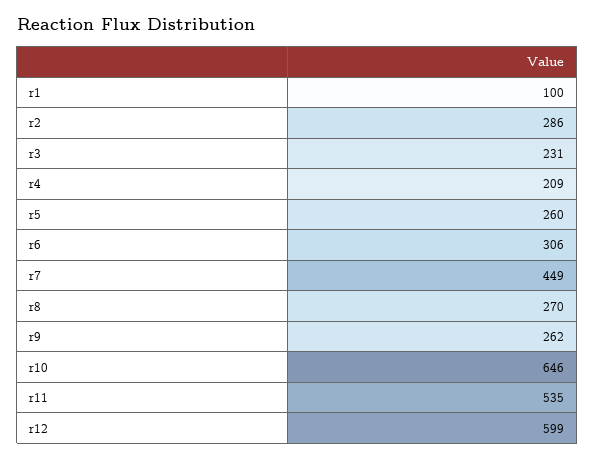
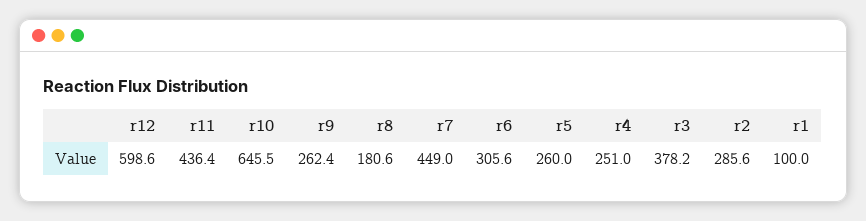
  {
    "r1": 100,
    "r2": 285.6,
-   "r3": 231,
+   "r3": 378.2,
-   "r4": 209,
+   "r4": 251,
    "r5": 260,
    "r6": 305.6,
    "r7": 449,
-   "r8": 270,
+   "r8": 180.6,
    "r9": 262.4,
    "r10": 645.5,
-   "r11": 535,
+   "r11": 436.4,
    "r12": 598.6
  }

